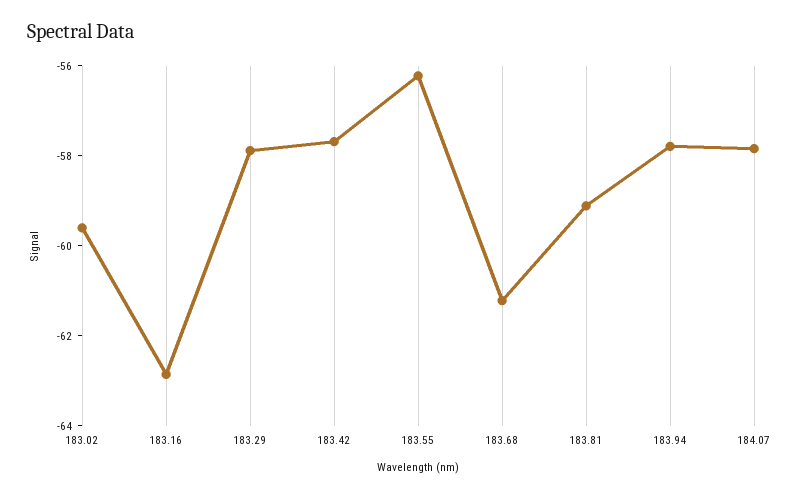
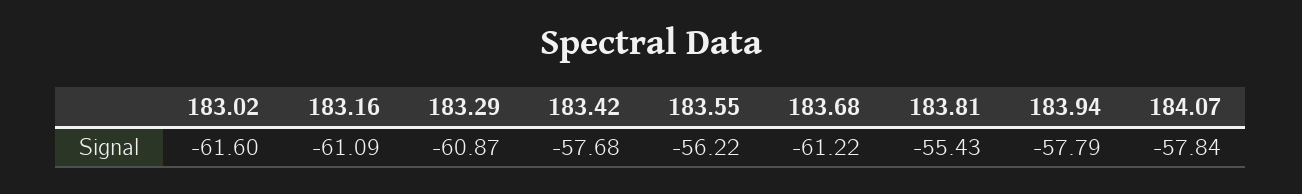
  {
-   "183.02": -59.5,
+   "183.02": -61.6,
-   "183.16": -63,
+   "183.16": -61.09,
-   "183.29": -58,
+   "183.29": -60.87,
    "183.42": -57.68,
    "183.55": -56.22,
    "183.68": -61.22,
-   "183.81": -59,
+   "183.81": -55.43,
    "183.94": -57.79,
    "184.07": -57.84
  }

